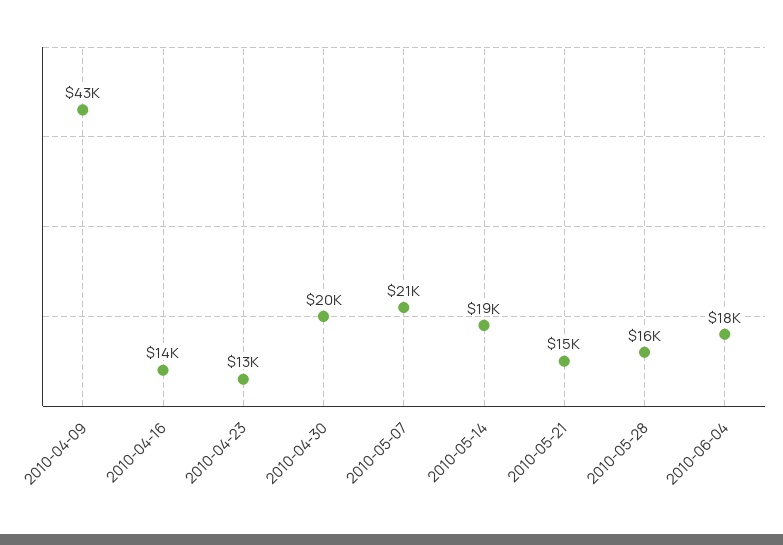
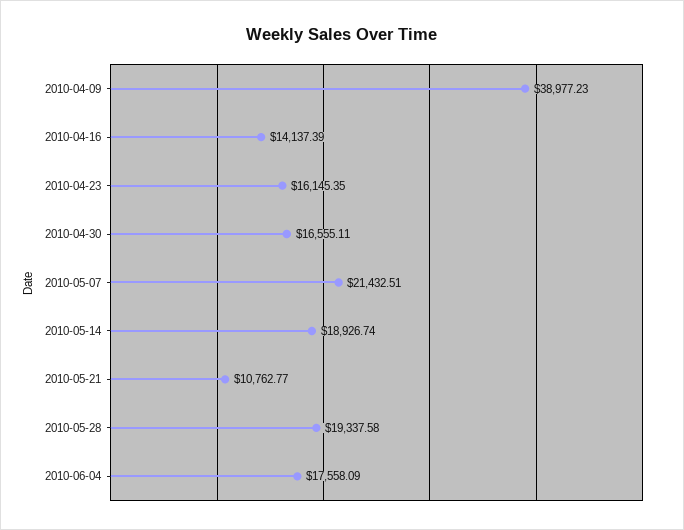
  {
-   "2010-04-09": 43000,
+   "2010-04-09": 38977.23,
    "2010-04-16": 14137.39,
-   "2010-04-23": 13000,
+   "2010-04-23": 16145.35,
-   "2010-04-30": 20000,
+   "2010-04-30": 16555.11,
    "2010-05-07": 21432.51,
    "2010-05-14": 18926.74,
-   "2010-05-21": 15000,
+   "2010-05-21": 10762.77,
-   "2010-05-28": 16000,
+   "2010-05-28": 19337.58,
    "2010-06-04": 17558.09
  }

